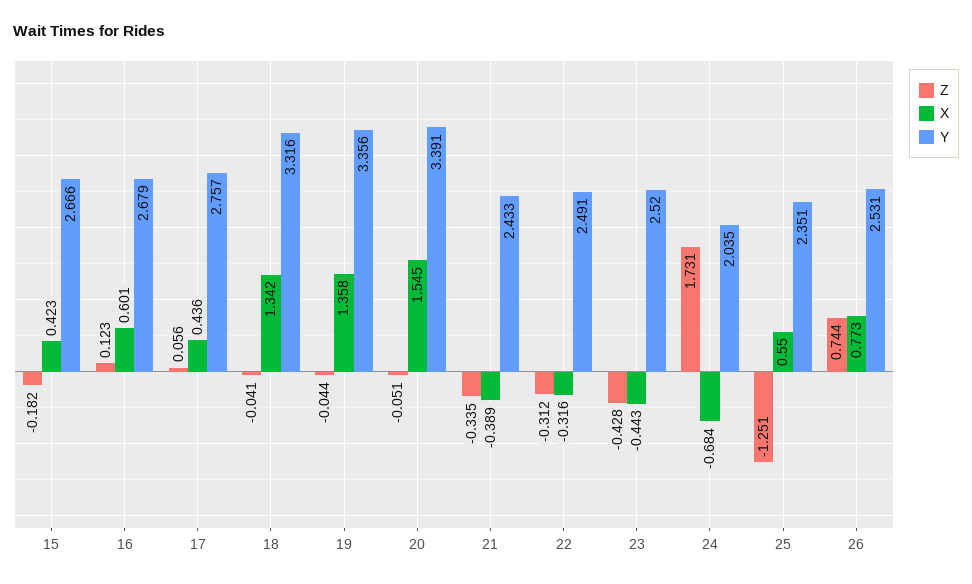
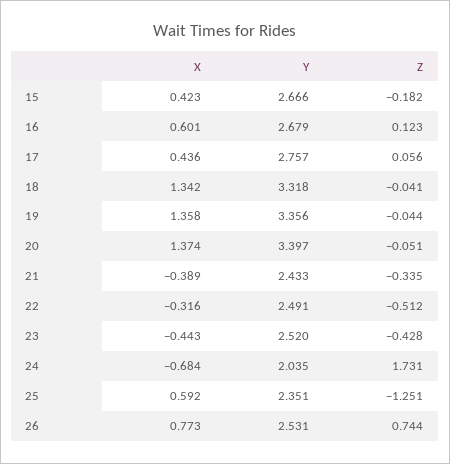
  {
    "Z": {
      "15": -0.182,
      "16": 0.123,
      "17": 0.056,
      "18": -0.041,
      "19": -0.044,
      "20": -0.051,
      "21": -0.335,
-     "22": -0.312,
+     "22": -0.512,
      "23": -0.428,
      "24": 1.731,
      "25": -1.251,
      "26": 0.744
    },
    "X": {
      "15": 0.423,
      "16": 0.601,
      "17": 0.436,
      "18": 1.342,
      "19": 1.358,
-     "20": 1.545,
+     "20": 1.374,
      "21": -0.389,
      "22": -0.316,
      "23": -0.443,
      "24": -0.684,
-     "25": 0.55,
+     "25": 0.592,
      "26": 0.773
    },
    "Y": {
      "15": 2.666,
      "16": 2.679,
      "17": 2.757,
-     "18": 3.316,
+     "18": 3.318,
      "19": 3.356,
-     "20": 3.391,
+     "20": 3.397,
      "21": 2.433,
      "22": 2.491,
      "23": 2.52,
      "24": 2.035,
      "25": 2.351,
      "26": 2.531
    }
  }

